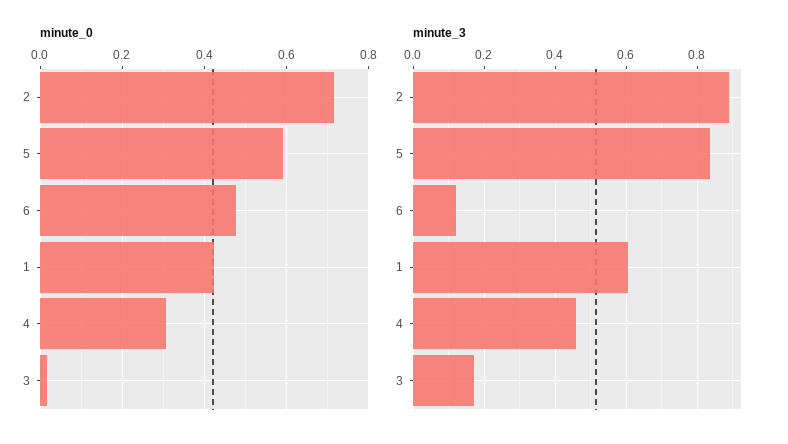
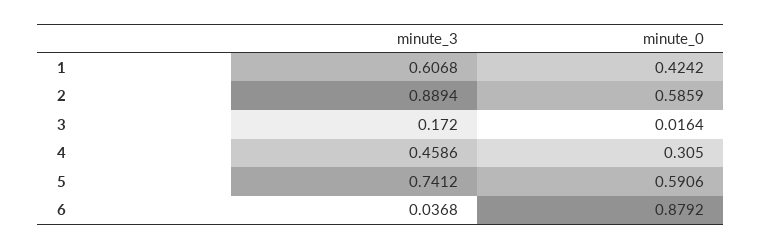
  {
    "minute_0": {
-     "2": 0.72,
+     "2": 0.5859,
      "5": 0.5906,
-     "6": 0.48,
+     "6": 0.8792,
      "1": 0.4242,
      "4": 0.305,
      "3": 0.0164
    },
    "minute_3": {
      "2": 0.8894,
-     "5": 0.84,
+     "5": 0.7412,
-     "6": 0.12,
+     "6": 0.0368,
      "1": 0.6068,
      "4": 0.4586,
      "3": 0.172
    }
  }

